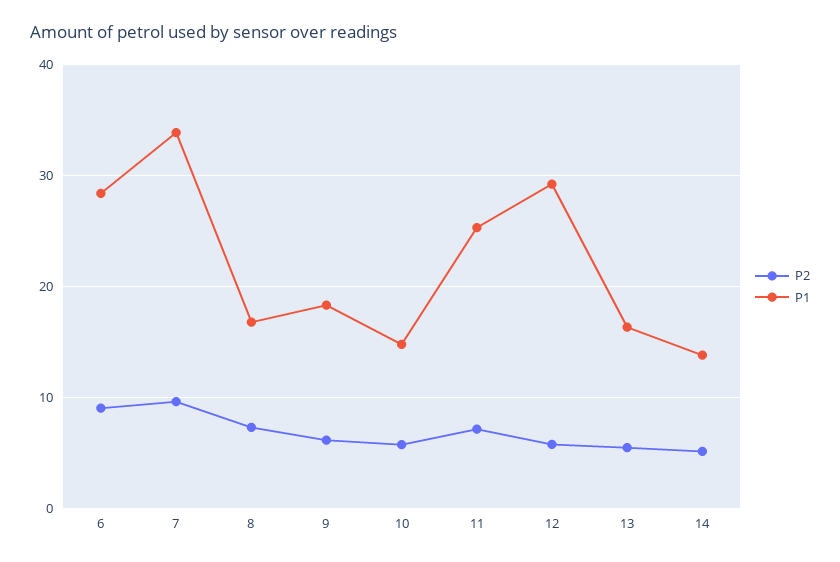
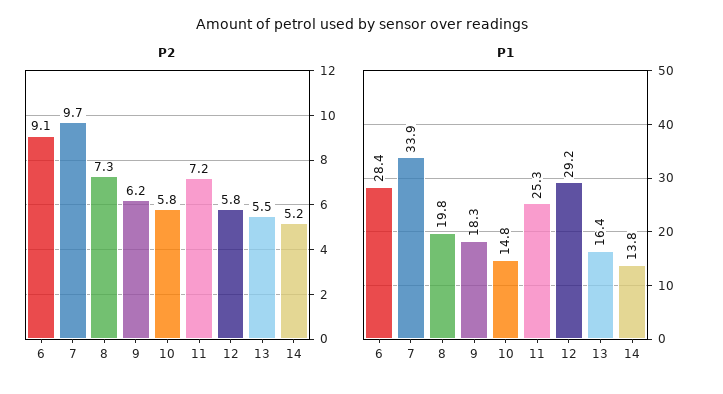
  {
    "P2": {
      "6": 9.1,
      "7": 9.7,
      "8": 7.3,
      "9": 6.2,
      "10": 5.8,
      "11": 7.2,
      "12": 5.8,
      "13": 5.5,
      "14": 5.2
    },
    "P1": {
      "6": 28.4,
      "7": 33.9,
-     "8": 17,
+     "8": 19.8,
      "9": 18.3,
      "10": 14.8,
      "11": 25.3,
      "12": 29.2,
      "13": 16.4,
      "14": 13.8
    }
  }

